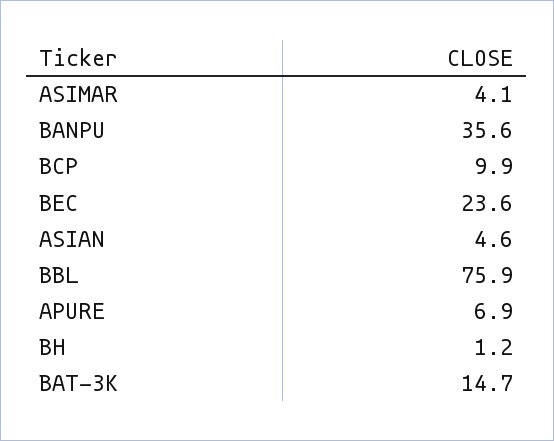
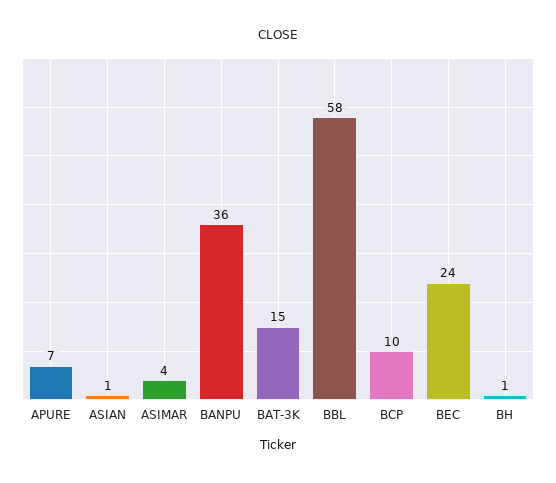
  {
    "ASIMAR": 4.1,
    "BANPU": 35.6,
    "BCP": 9.9,
    "BEC": 23.6,
-   "ASIAN": 4.6,
+   "ASIAN": 1,
-   "BBL": 75.9,
+   "BBL": 58,
    "APURE": 6.9,
    "BH": 1.2,
    "BAT-3K": 14.7
  }

